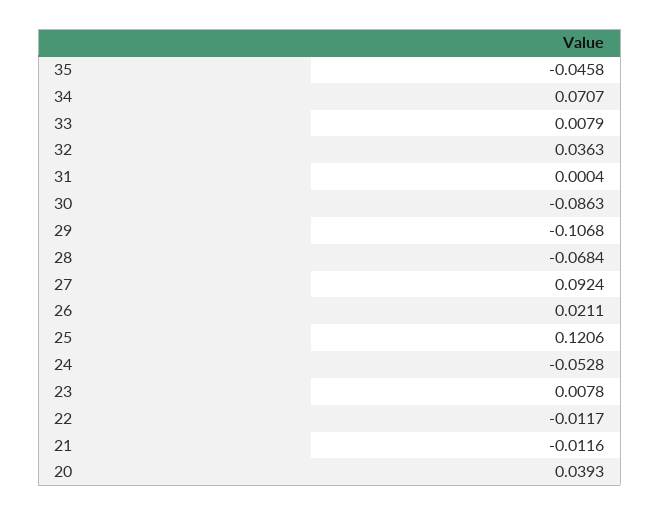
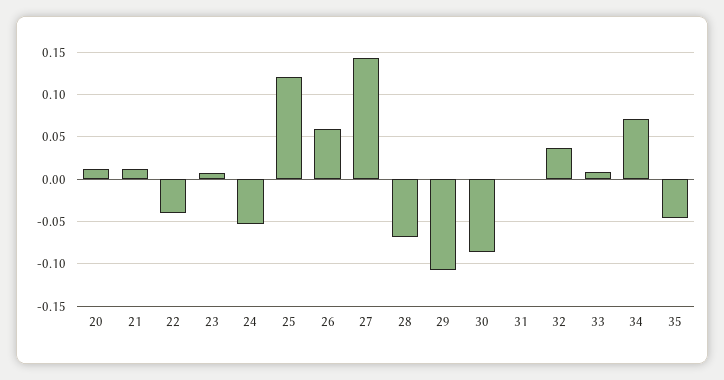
  {
    "35": -0.0458,
    "34": 0.0707,
    "33": 0.0079,
    "32": 0.0363,
    "31": 0.0004,
    "30": -0.0863,
    "29": -0.1068,
    "28": -0.0684,
-   "27": 0.0924,
+   "27": 0.14,
-   "26": 0.0211,
+   "26": 0.06,
    "25": 0.1206,
    "24": -0.0528,
    "23": 0.0078,
-   "22": -0.0117,
+   "22": -0.04,
-   "21": -0.0116,
+   "21": 0.01,
-   "20": 0.0393
+   "20": 0.01
  }

